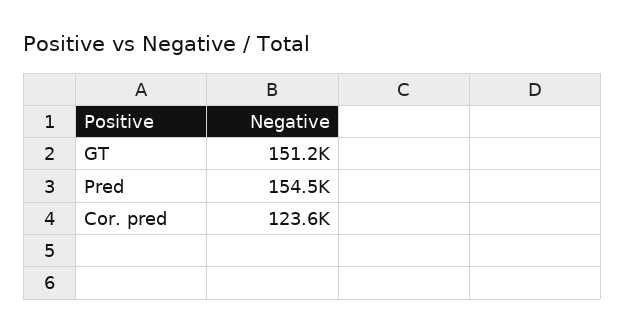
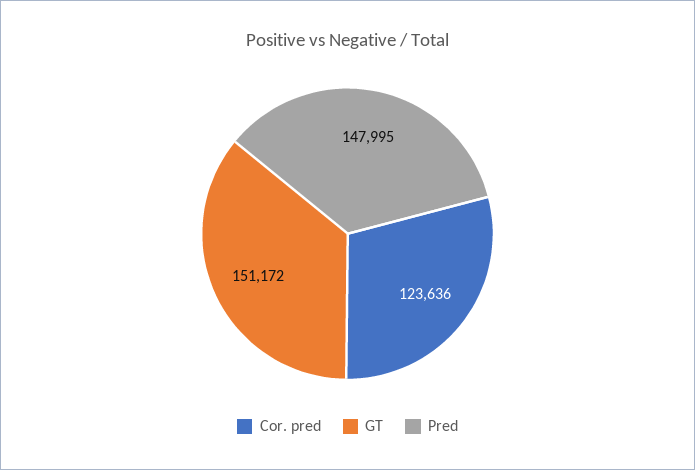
  {
    "GT": 151172,
-   "Pred": 154500,
+   "Pred": 147995,
    "Cor. pred": 123636
  }

